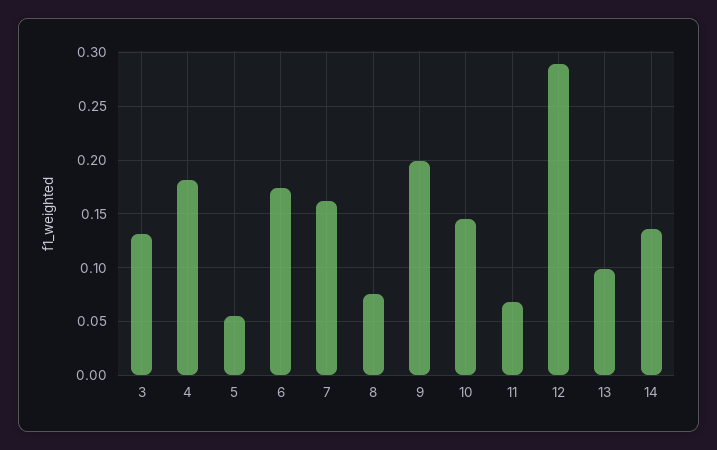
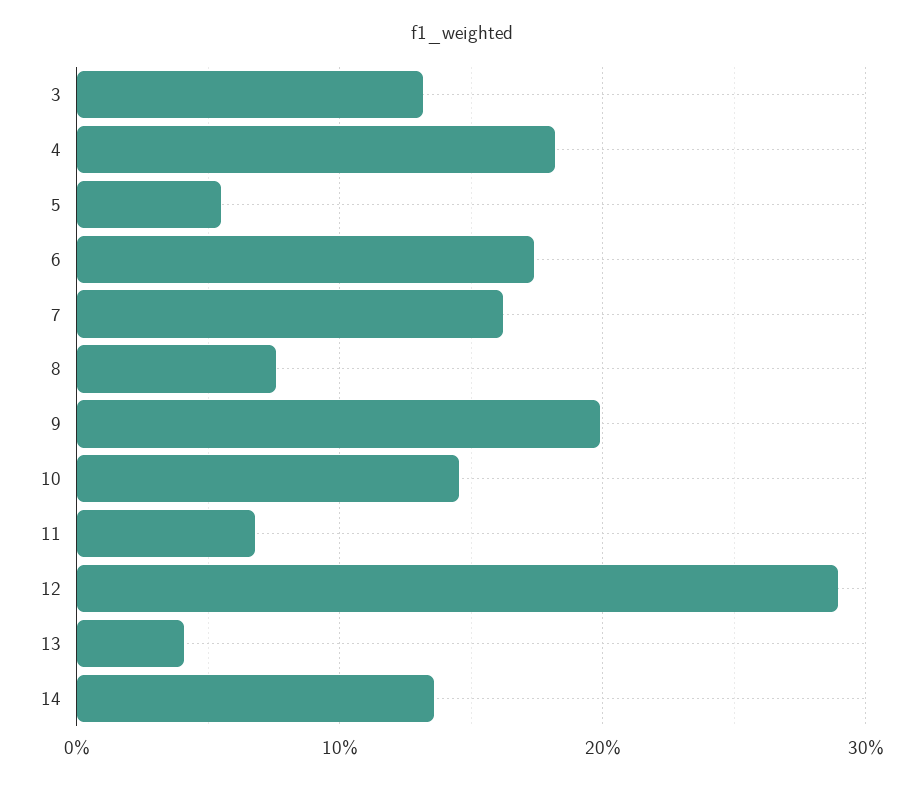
  {
    "3": 0.13,
    "4": 0.18,
    "5": 0.05,
    "6": 0.17,
    "7": 0.16,
    "8": 0.08,
    "9": 0.2,
    "10": 0.15,
    "11": 0.07,
    "12": 0.29,
-   "13": 0.1,
+   "13": 0.04,
    "14": 0.14
  }

